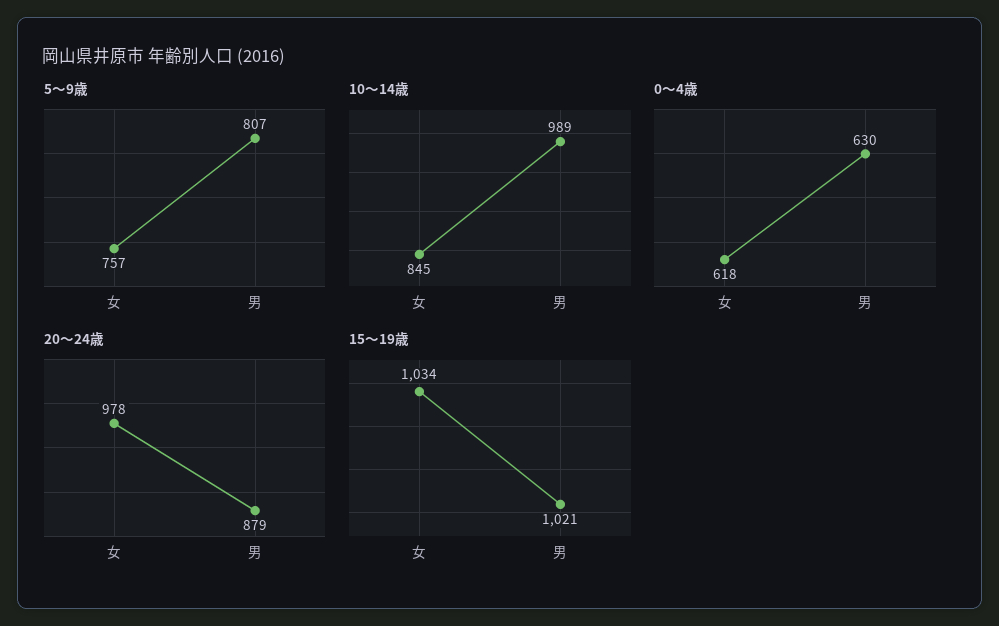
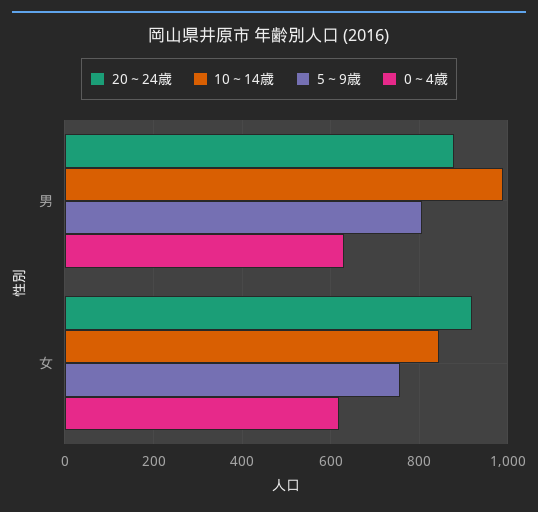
  {
    "5～9歳": {
      "女": 757,
      "男": 807
    },
    "10～14歳": {
      "女": 845,
      "男": 989
    },
    "0～4歳": {
      "女": 618,
      "男": 630
    },
    "20～24歳": {
-     "女": 978,
+     "女": 920,
      "男": 879
-   },
+   }
-   "15～19歳": {
-     "女": 1034,
-     "男": 1021
-   }
  }

